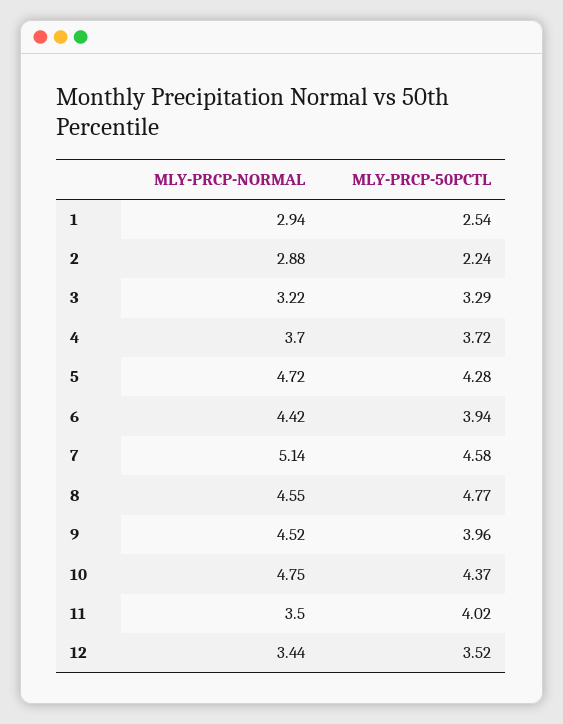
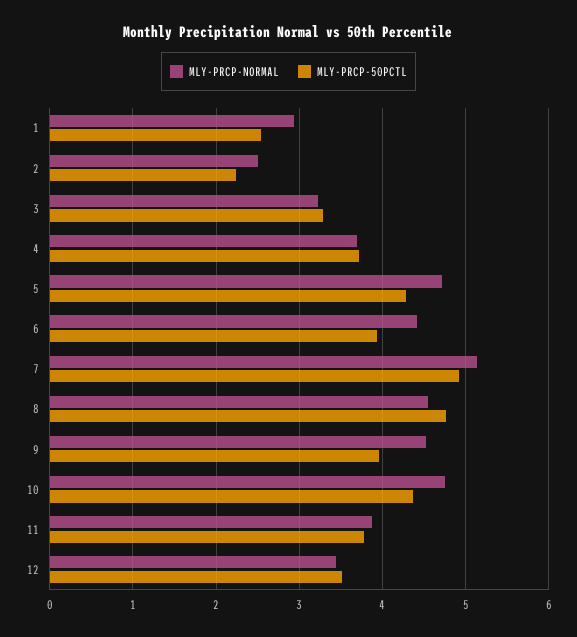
  {
    "MLY-PRCP-NORMAL": {
      "1": 2.94,
-     "2": 2.88,
+     "2": 2.5,
      "3": 3.22,
      "4": 3.7,
      "5": 4.72,
      "6": 4.42,
      "7": 5.14,
      "8": 4.55,
      "9": 4.52,
      "10": 4.75,
-     "11": 3.5,
+     "11": 3.9,
      "12": 3.44
    },
    "MLY-PRCP-50PCTL": {
      "1": 2.54,
      "2": 2.24,
      "3": 3.29,
      "4": 3.72,
      "5": 4.28,
      "6": 3.94,
-     "7": 4.58,
+     "7": 4.9,
      "8": 4.77,
      "9": 3.96,
      "10": 4.37,
-     "11": 4.02,
+     "11": 3.8,
      "12": 3.52
    }
  }

